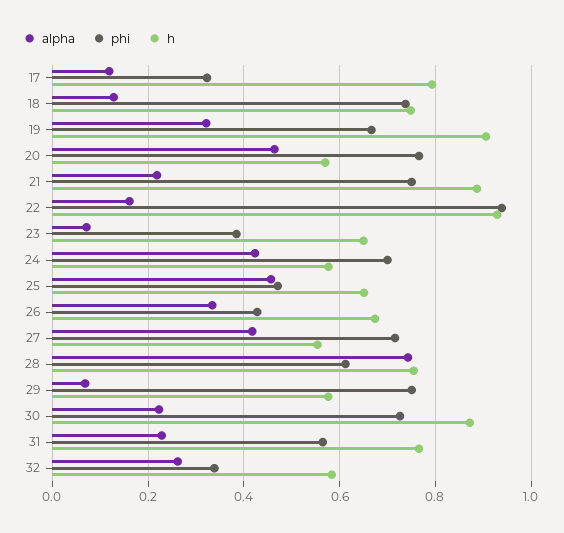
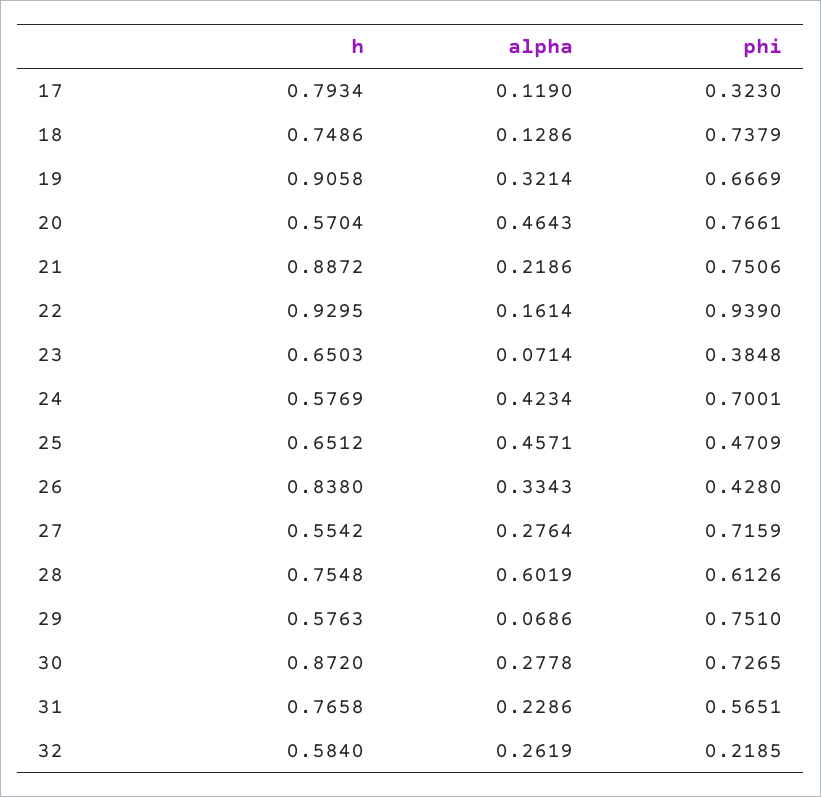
  {
    "alpha": {
      "17": 0.119,
      "18": 0.1286,
      "19": 0.3214,
      "20": 0.4643,
      "21": 0.2186,
      "22": 0.1614,
      "23": 0.0714,
      "24": 0.4234,
      "25": 0.4571,
      "26": 0.3343,
-     "27": 0.42,
+     "27": 0.2764,
-     "28": 0.74,
+     "28": 0.6019,
      "29": 0.0686,
-     "30": 0.22,
+     "30": 0.2778,
      "31": 0.2286,
      "32": 0.2619
    },
    "phi": {
      "17": 0.323,
      "18": 0.7379,
      "19": 0.6669,
      "20": 0.7661,
      "21": 0.7506,
      "22": 0.939,
      "23": 0.3848,
      "24": 0.7001,
      "25": 0.4709,
      "26": 0.428,
      "27": 0.7159,
      "28": 0.6126,
      "29": 0.751,
      "30": 0.7265,
      "31": 0.5651,
-     "32": 0.34
+     "32": 0.2185
    },
    "h": {
      "17": 0.7934,
      "18": 0.7486,
      "19": 0.9058,
      "20": 0.5704,
      "21": 0.8872,
      "22": 0.9295,
      "23": 0.6503,
      "24": 0.5769,
      "25": 0.6512,
-     "26": 0.68,
+     "26": 0.838,
      "27": 0.5542,
      "28": 0.7548,
      "29": 0.5763,
      "30": 0.872,
      "31": 0.7658,
      "32": 0.584
    }
  }

